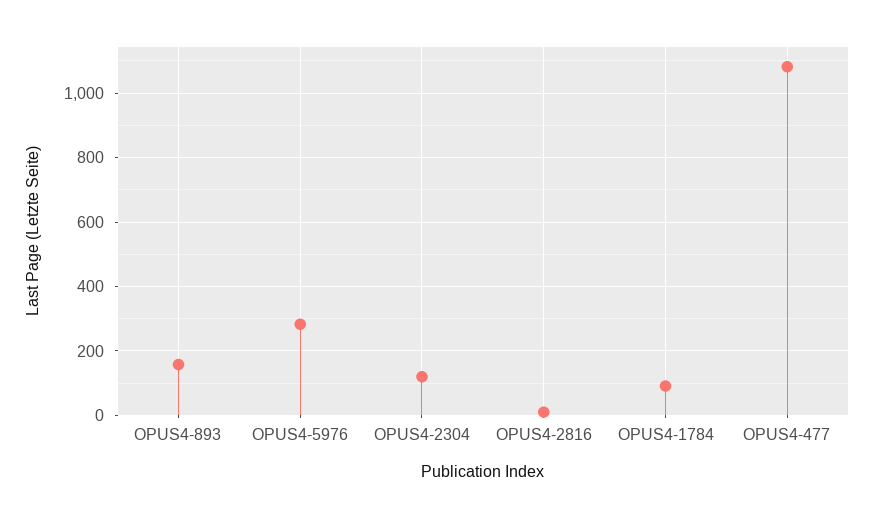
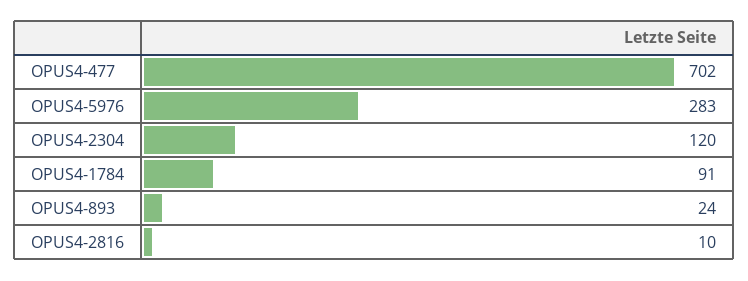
  {
-   "OPUS4-893": 160,
+   "OPUS4-893": 24,
    "OPUS4-5976": 283,
    "OPUS4-2304": 120,
    "OPUS4-2816": 10,
    "OPUS4-1784": 91,
-   "OPUS4-477": 1080
+   "OPUS4-477": 702
  }

